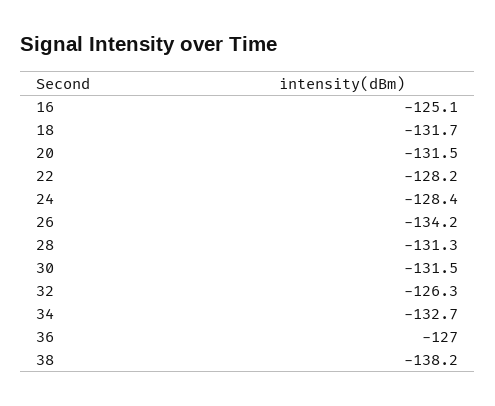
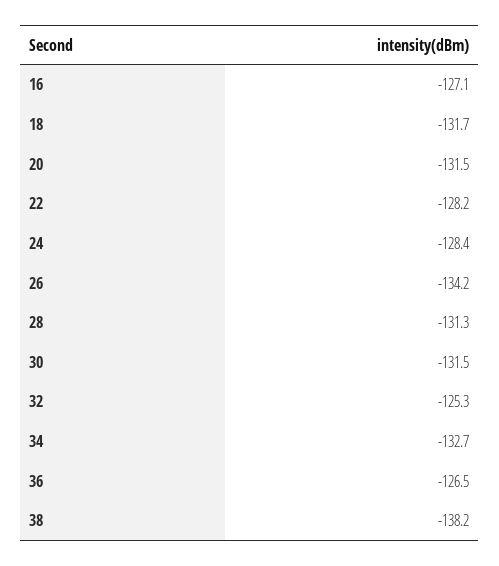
  {
-   "16": -125.1,
+   "16": -127.1,
    "18": -131.7,
    "20": -131.5,
    "22": -128.2,
    "24": -128.4,
    "26": -134.2,
    "28": -131.3,
    "30": -131.5,
-   "32": -126.3,
+   "32": -125.3,
    "34": -132.7,
-   "36": -127,
+   "36": -126.5,
    "38": -138.2
  }

